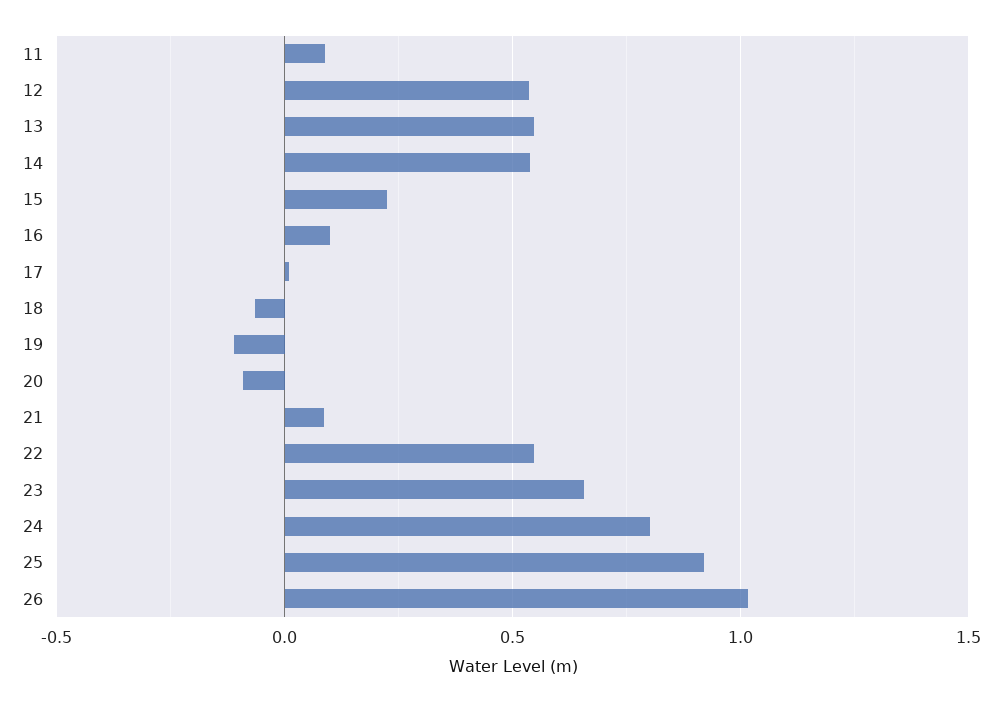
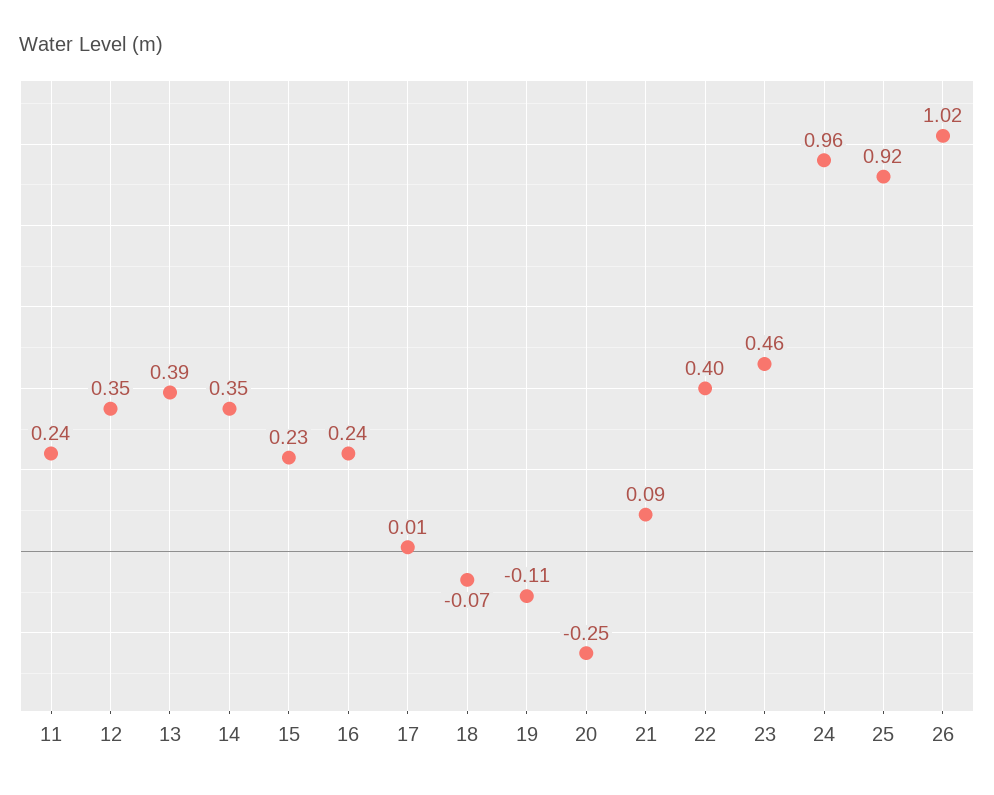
  {
-   "11": 0.1,
+   "11": 0.24,
-   "12": 0.55,
+   "12": 0.35,
-   "13": 0.55,
+   "13": 0.39,
-   "14": 0.55,
+   "14": 0.35,
    "15": 0.23,
-   "16": 0.1,
+   "16": 0.24,
    "17": 0.01,
    "18": -0.07,
    "19": -0.11,
-   "20": -0.1,
+   "20": -0.25,
    "21": 0.09,
-   "22": 0.55,
+   "22": 0.4,
-   "23": 0.65,
+   "23": 0.46,
-   "24": 0.8,
+   "24": 0.96,
    "25": 0.92,
    "26": 1.02
  }

